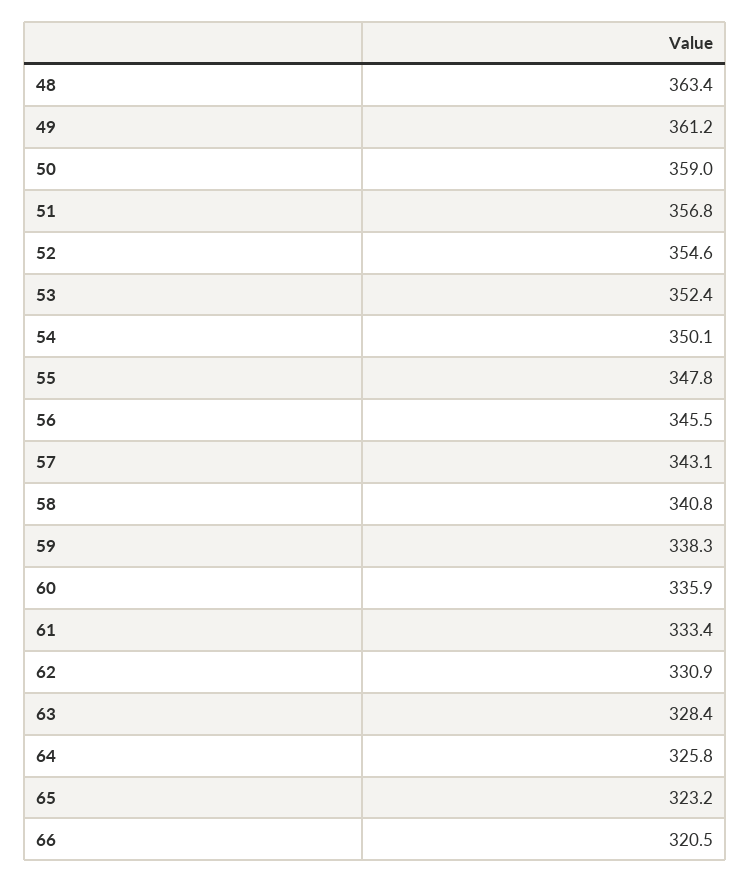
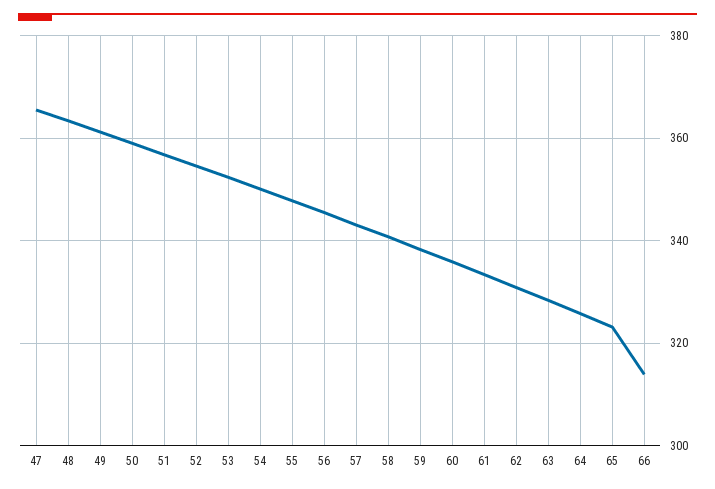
  {
    "48": 363.4,
    "49": 361.2,
    "50": 359,
    "51": 356.8,
    "52": 354.6,
    "53": 352.4,
    "54": 350.1,
    "55": 347.8,
    "56": 345.5,
    "57": 343.1,
    "58": 340.8,
    "59": 338.3,
    "60": 335.9,
    "61": 333.4,
    "62": 330.9,
    "63": 328.4,
    "64": 325.8,
    "65": 323.2,
-   "66": 320.5
+   "66": 314,
+   "47": 366
  }

